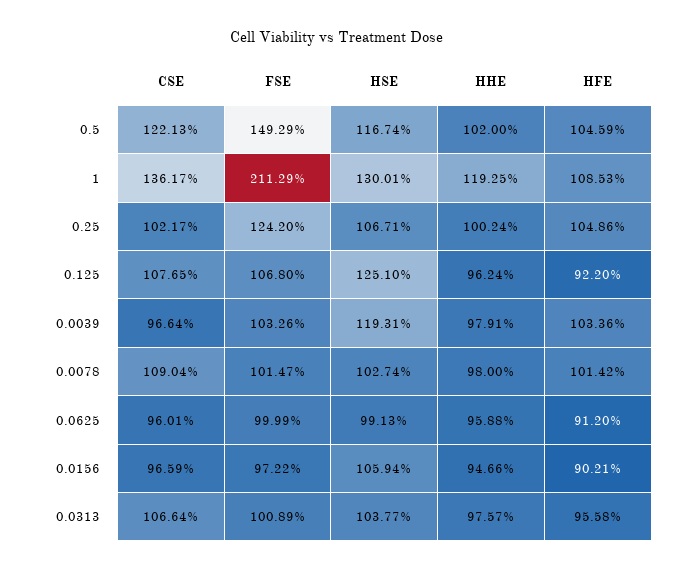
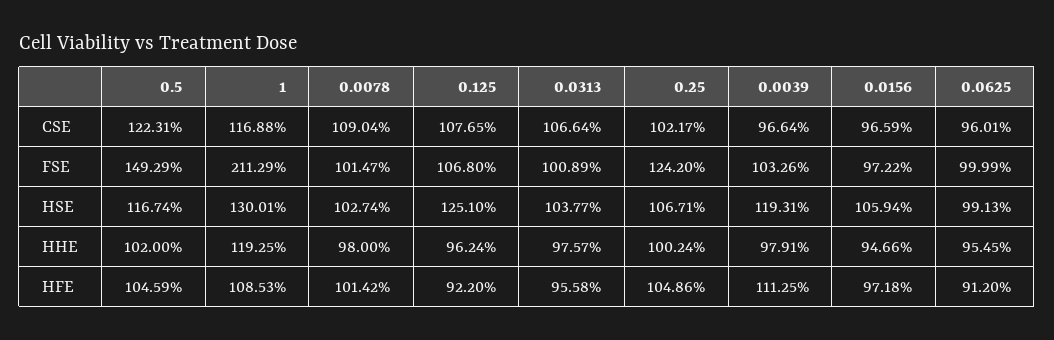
  {
    "CSE": {
-     "0.5": 122.13,
+     "0.5": 122.31,
-     "1": 136.17,
+     "1": 116.88,
      "0.25": 102.17,
      "0.125": 107.65,
      "0.0039": 96.64,
      "0.0078": 109.04,
      "0.0625": 96.01,
      "0.0156": 96.59,
      "0.0313": 106.64
    },
    "FSE": {
      "0.5": 149.29,
      "1": 211.29,
      "0.25": 124.2,
      "0.125": 106.8,
      "0.0039": 103.26,
      "0.0078": 101.47,
      "0.0625": 99.99,
      "0.0156": 97.22,
      "0.0313": 100.89
    },
    "HSE": {
      "0.5": 116.74,
      "1": 130.01,
      "0.25": 106.71,
      "0.125": 125.1,
      "0.0039": 119.31,
      "0.0078": 102.74,
      "0.0625": 99.13,
      "0.0156": 105.94,
      "0.0313": 103.77
    },
    "HHE": {
      "0.5": 102,
      "1": 119.25,
      "0.25": 100.24,
      "0.125": 96.24,
      "0.0039": 97.91,
      "0.0078": 98,
-     "0.0625": 95.88,
+     "0.0625": 95.45,
      "0.0156": 94.66,
      "0.0313": 97.57
    },
    "HFE": {
      "0.5": 104.59,
      "1": 108.53,
      "0.25": 104.86,
      "0.125": 92.2,
-     "0.0039": 103.36,
+     "0.0039": 111.25,
      "0.0078": 101.42,
      "0.0625": 91.2,
-     "0.0156": 90.21,
+     "0.0156": 97.18,
      "0.0313": 95.58
    }
  }

